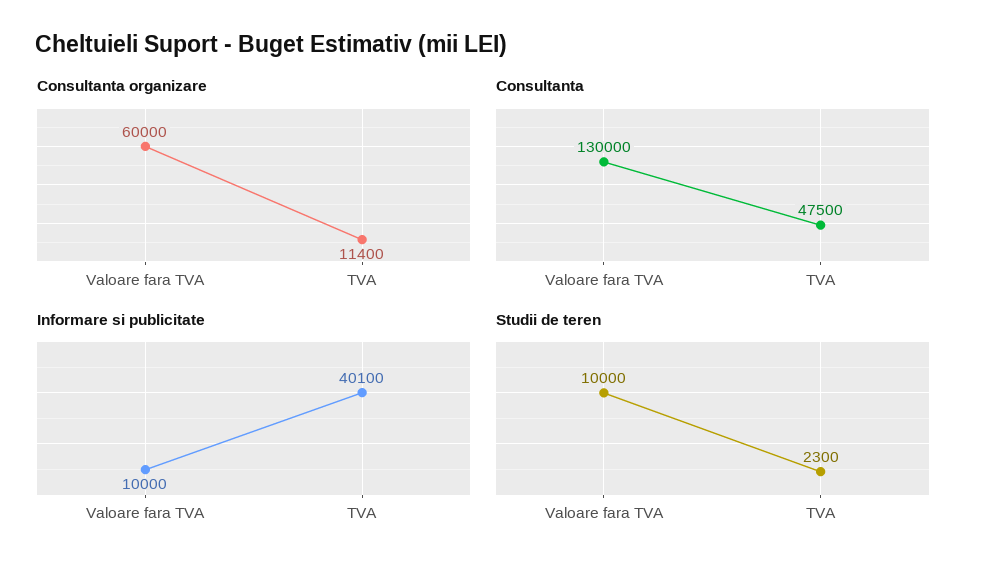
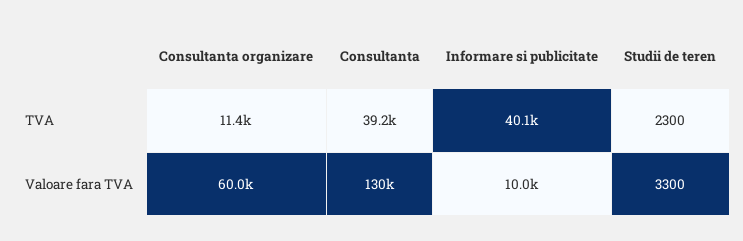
  {
    "Consultanta organizare": {
      "Valoare fara TVA": 60000,
      "TVA": 11400
    },
    "Consultanta": {
      "Valoare fara TVA": 130000,
-     "TVA": 47500
+     "TVA": 39200
    },
    "Informare si publicitate": {
      "Valoare fara TVA": 10000,
      "TVA": 40100
    },
    "Studii de teren": {
-     "Valoare fara TVA": 10000,
+     "Valoare fara TVA": 3300,
      "TVA": 2300
    }
  }

